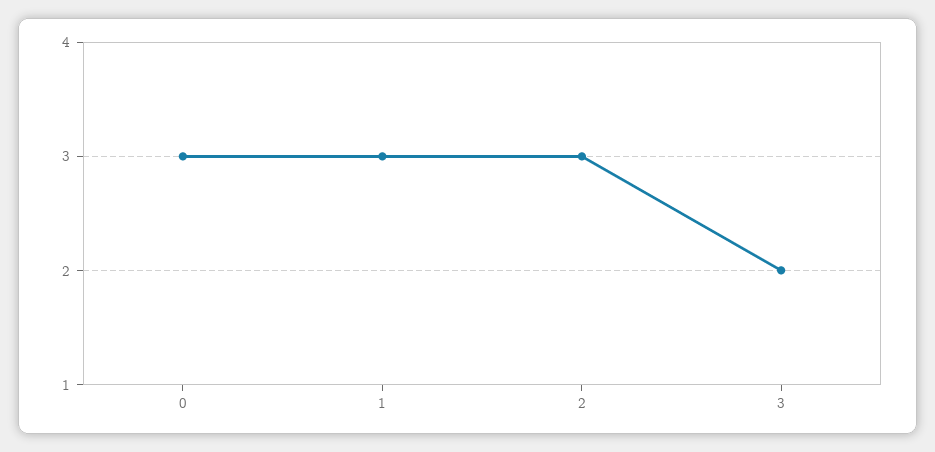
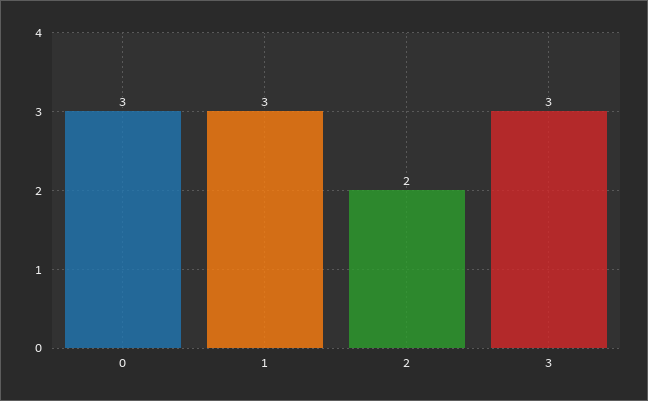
  {
    "0": 3,
    "1": 3,
-   "2": 3,
+   "2": 2,
-   "3": 2
+   "3": 3
  }

